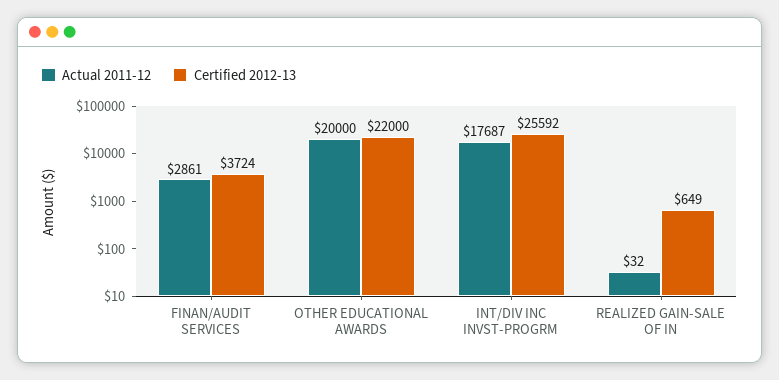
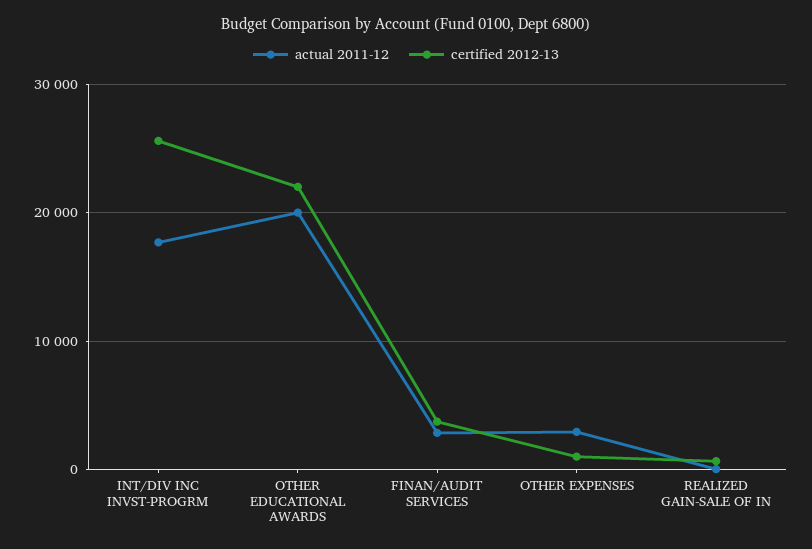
  {
    "Actual 2011-12": {
      "FINAN/AUDIT SERVICES": 2861,
      "OTHER EDUCATIONAL AWARDS": 20000,
      "INT/DIV INC INVST-PROGRM": 17687,
-     "REALIZED GAIN-SALE OF IN": 32
+     "REALIZED GAIN-SALE OF IN": 32,
+     "OTHER EXPENSES": 3000
    },
    "Certified 2012-13": {
      "FINAN/AUDIT SERVICES": 3724,
      "OTHER EDUCATIONAL AWARDS": 22000,
      "INT/DIV INC INVST-PROGRM": 25592,
-     "REALIZED GAIN-SALE OF IN": 649
+     "REALIZED GAIN-SALE OF IN": 649,
+     "OTHER EXPENSES": 1000
    }
  }

